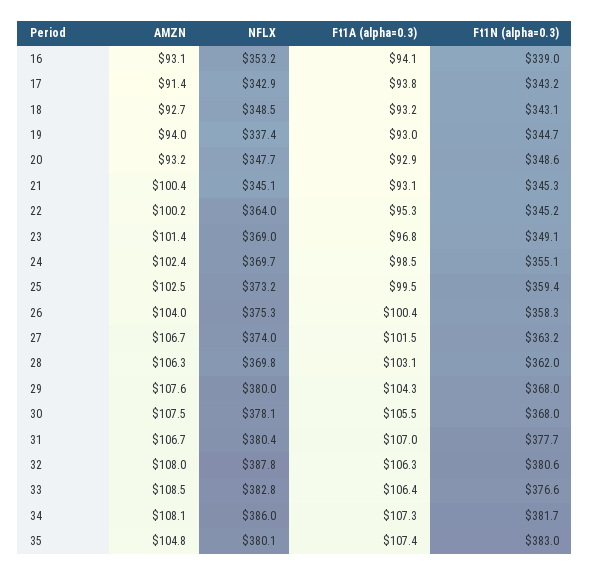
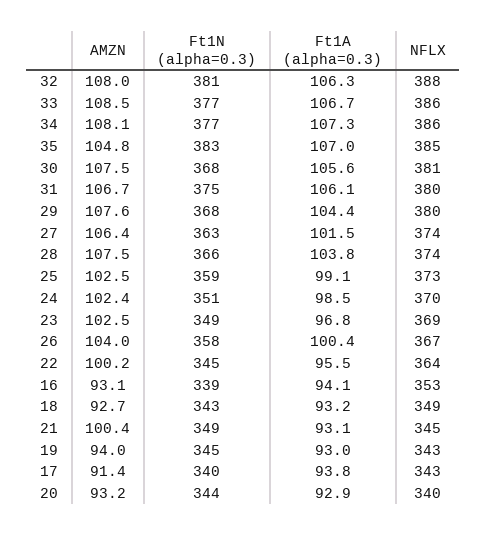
  {
    "AMZN": {
      "16": 93.1,
      "17": 91.4,
      "18": 92.7,
      "19": 94,
      "20": 93.2,
      "21": 100.4,
      "22": 100.2,
-     "23": 101.4,
+     "23": 102.5,
      "24": 102.4,
      "25": 102.5,
      "26": 104,
-     "27": 106.7,
+     "27": 106.4,
-     "28": 106.3,
+     "28": 107.5,
      "29": 107.6,
      "30": 107.5,
      "31": 106.7,
      "32": 108,
      "33": 108.5,
      "34": 108.1,
      "35": 104.8
    },
    "NFLX": {
      "16": 353.2,
      "17": 342.9,
      "18": 348.5,
-     "19": 337.4,
+     "19": 343,
-     "20": 347.7,
+     "20": 340,
      "21": 345.1,
      "22": 364,
      "23": 369,
      "24": 369.7,
      "25": 373.2,
-     "26": 375.3,
+     "26": 367,
      "27": 374,
-     "28": 369.8,
+     "28": 374,
      "29": 380,
-     "30": 378.1,
+     "30": 381,
      "31": 380.4,
      "32": 387.8,
-     "33": 382.8,
+     "33": 386,
      "34": 386,
-     "35": 380.1
+     "35": 385
    },
    "Ft1A (alpha=0.3)": {
      "16": 94.1,
      "17": 93.8,
      "18": 93.2,
      "19": 93,
      "20": 92.9,
      "21": 93.1,
-     "22": 95.3,
+     "22": 95.5,
      "23": 96.8,
      "24": 98.5,
-     "25": 99.5,
+     "25": 99.1,
      "26": 100.4,
      "27": 101.5,
-     "28": 103.1,
+     "28": 103.8,
-     "29": 104.3,
+     "29": 104.4,
-     "30": 105.5,
+     "30": 105.6,
-     "31": 107,
+     "31": 106.1,
      "32": 106.3,
-     "33": 106.4,
+     "33": 106.7,
      "34": 107.3,
-     "35": 107.4
+     "35": 107
    },
    "Ft1N (alpha=0.3)": {
      "16": 339,
-     "17": 343.2,
+     "17": 340,
      "18": 343.1,
      "19": 344.7,
-     "20": 348.6,
+     "20": 344,
-     "21": 345.3,
+     "21": 349,
      "22": 345.2,
      "23": 349.1,
-     "24": 355.1,
+     "24": 351,
      "25": 359.4,
      "26": 358.3,
      "27": 363.2,
-     "28": 362,
+     "28": 366,
      "29": 368,
      "30": 368,
-     "31": 377.7,
+     "31": 375,
      "32": 380.6,
      "33": 376.6,
-     "34": 381.7,
+     "34": 377,
      "35": 383
    }
  }

